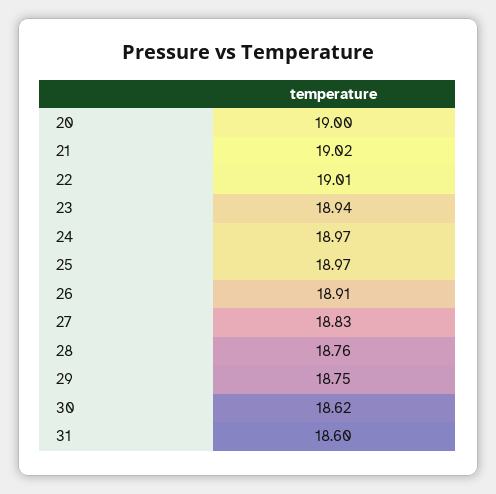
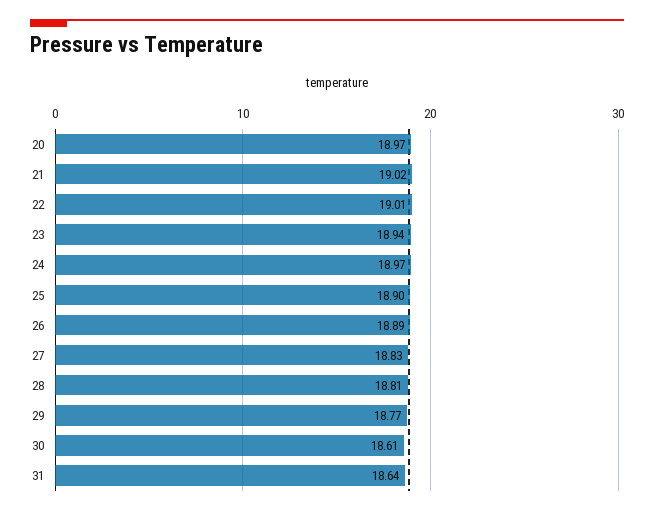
  {
-   "20": 19,
+   "20": 18.97,
    "21": 19.02,
    "22": 19.01,
    "23": 18.94,
    "24": 18.97,
-   "25": 18.97,
+   "25": 18.9,
-   "26": 18.91,
+   "26": 18.89,
    "27": 18.83,
-   "28": 18.76,
+   "28": 18.81,
-   "29": 18.75,
+   "29": 18.77,
-   "30": 18.62,
+   "30": 18.61,
-   "31": 18.6
+   "31": 18.64
  }

